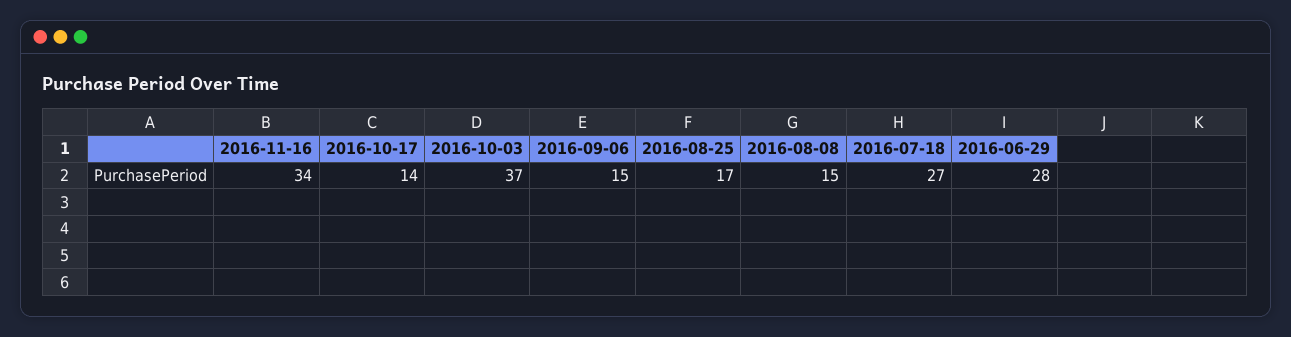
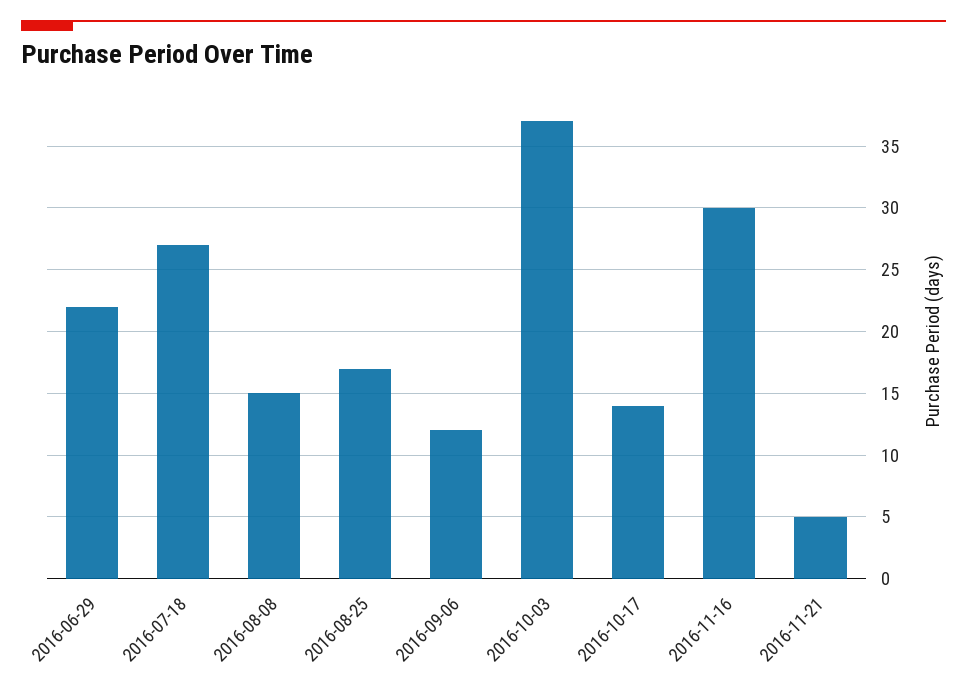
  {
-   "2016-11-16": 34,
+   "2016-11-16": 30,
    "2016-10-17": 14,
    "2016-10-03": 37,
-   "2016-09-06": 15,
+   "2016-09-06": 12,
    "2016-08-25": 17,
    "2016-08-08": 15,
    "2016-07-18": 27,
-   "2016-06-29": 28
+   "2016-06-29": 22,
+   "2016-11-21": 5
  }

